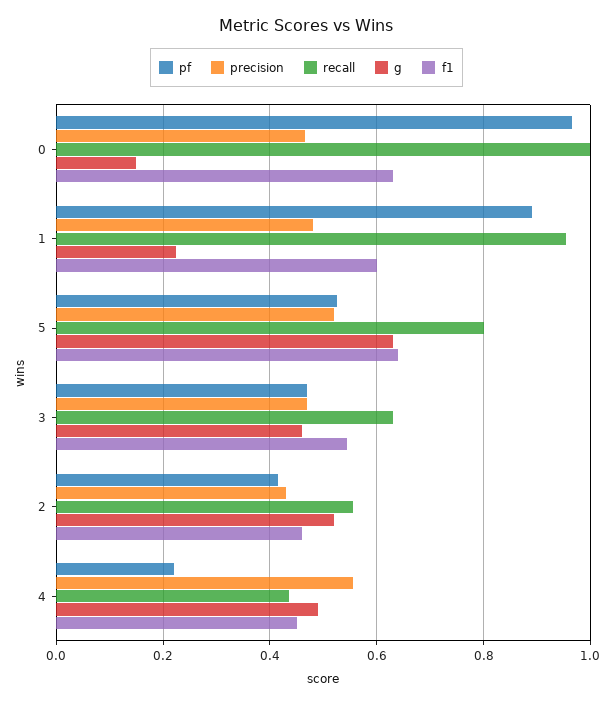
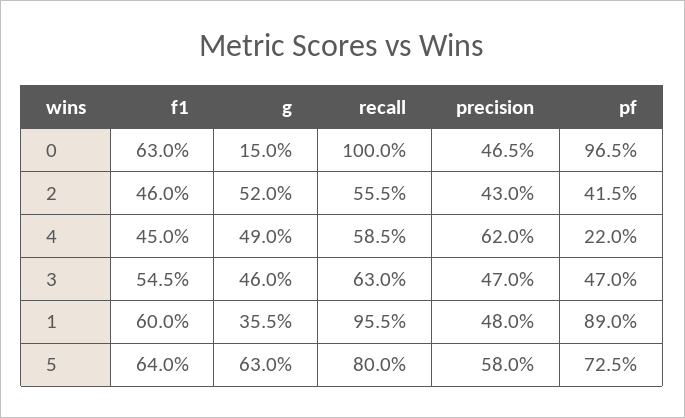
  {
    "pf": {
      "0": 0.965,
      "1": 0.89,
-     "5": 0.52,
+     "5": 0.725,
      "3": 0.47,
      "2": 0.415,
      "4": 0.22
    },
    "precision": {
      "0": 0.465,
      "1": 0.48,
-     "5": 0.52,
+     "5": 0.58,
      "3": 0.47,
      "2": 0.43,
-     "4": 0.56
+     "4": 0.62
    },
    "recall": {
      "0": 1,
      "1": 0.955,
      "5": 0.8,
      "3": 0.63,
      "2": 0.555,
-     "4": 0.44
+     "4": 0.585
    },
    "g": {
      "0": 0.15,
-     "1": 0.22,
+     "1": 0.355,
      "5": 0.63,
      "3": 0.46,
      "2": 0.52,
      "4": 0.49
    },
    "f1": {
      "0": 0.63,
      "1": 0.6,
      "5": 0.64,
      "3": 0.545,
      "2": 0.46,
      "4": 0.45
    }
  }

